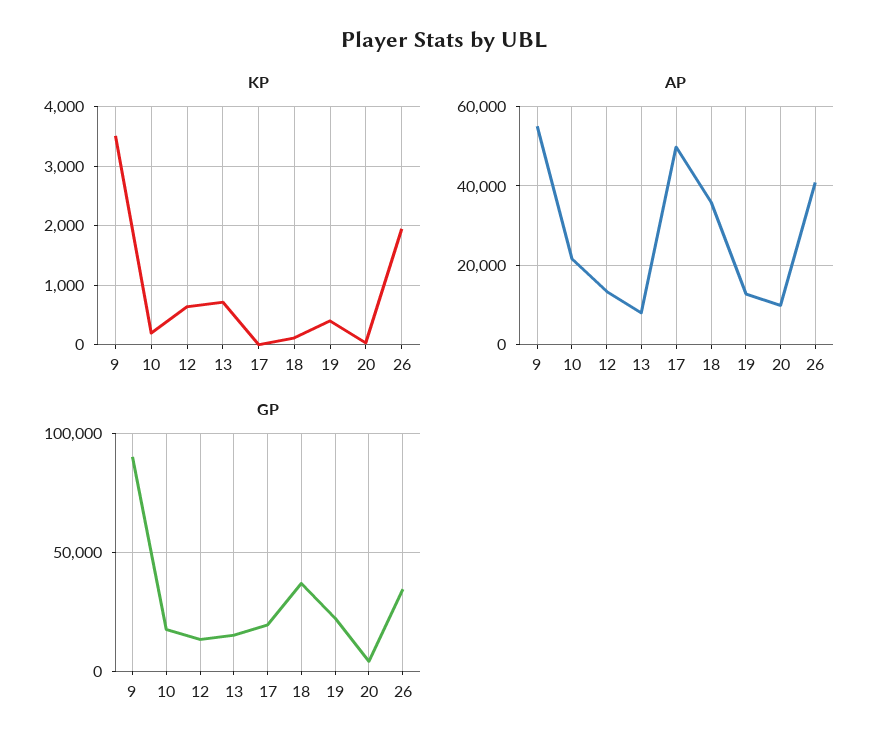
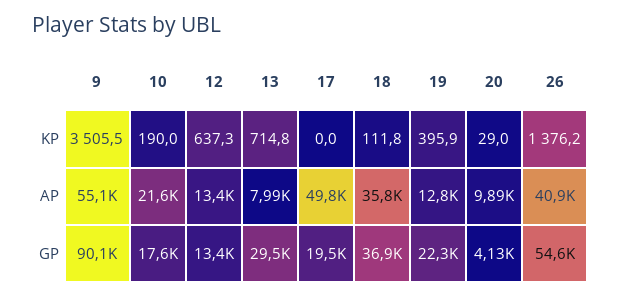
  {
    "KP": {
      "9": 3505.5,
      "10": 190,
      "12": 637.3,
      "13": 714.8,
      "17": 0,
      "18": 111.8,
      "19": 395.9,
      "20": 29,
-     "26": 2000
+     "26": 1376.2
    },
    "AP": {
      "9": 55100,
      "10": 21600,
      "12": 13400,
      "13": 7990,
      "17": 49800,
      "18": 35800,
      "19": 12800,
      "20": 9890,
      "26": 40900
    },
    "GP": {
      "9": 90100,
      "10": 17600,
      "12": 13400,
-     "13": 15000,
+     "13": 29500,
      "17": 19500,
      "18": 36900,
      "19": 22300,
      "20": 4130,
-     "26": 35000
+     "26": 54600
    }
  }

